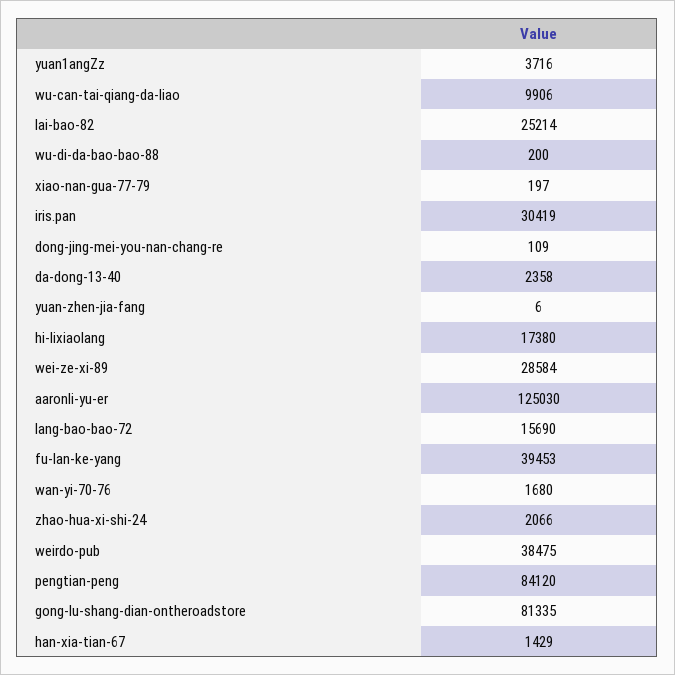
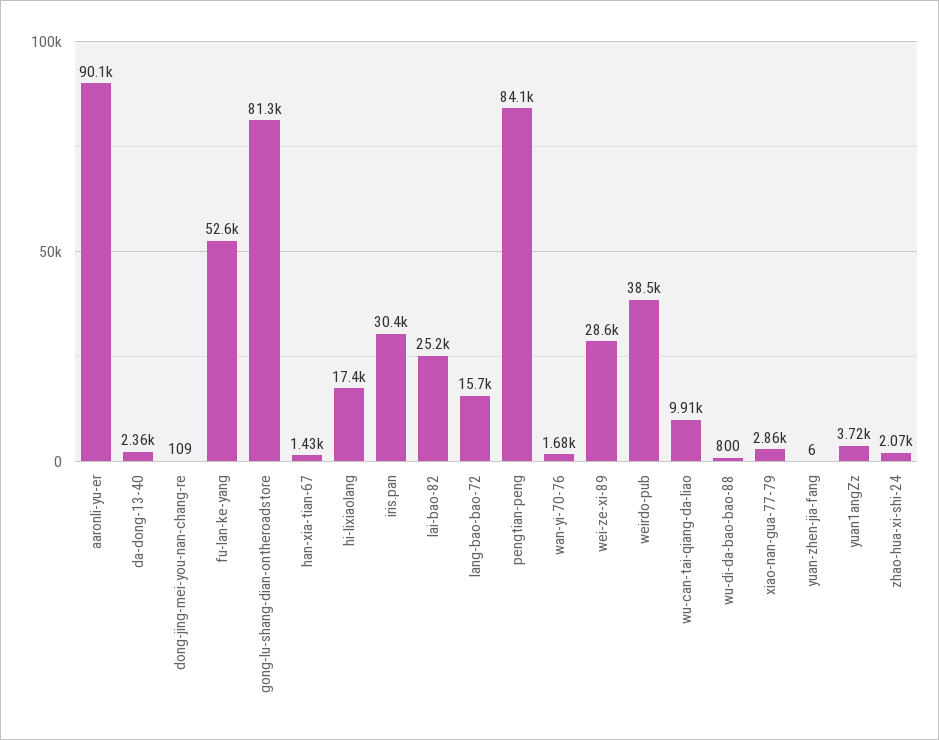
  {
    "yuan1angZz": 3716,
    "wu-can-tai-qiang-da-liao": 9906,
    "lai-bao-82": 25214,
-   "wu-di-da-bao-bao-88": 200,
+   "wu-di-da-bao-bao-88": 800,
-   "xiao-nan-gua-77-79": 197,
+   "xiao-nan-gua-77-79": 2860,
    "iris.pan": 30419,
    "dong-jing-mei-you-nan-chang-re": 109,
    "da-dong-13-40": 2358,
    "yuan-zhen-jia-fang": 6,
    "hi-lixiaolang": 17380,
    "wei-ze-xi-89": 28584,
-   "aaronli-yu-er": 125030,
+   "aaronli-yu-er": 90100,
    "lang-bao-bao-72": 15690,
-   "fu-lan-ke-yang": 39453,
+   "fu-lan-ke-yang": 52600,
    "wan-yi-70-76": 1680,
    "zhao-hua-xi-shi-24": 2066,
    "weirdo-pub": 38475,
    "pengtian-peng": 84120,
    "gong-lu-shang-dian-ontheroadstore": 81335,
    "han-xia-tian-67": 1429
  }

